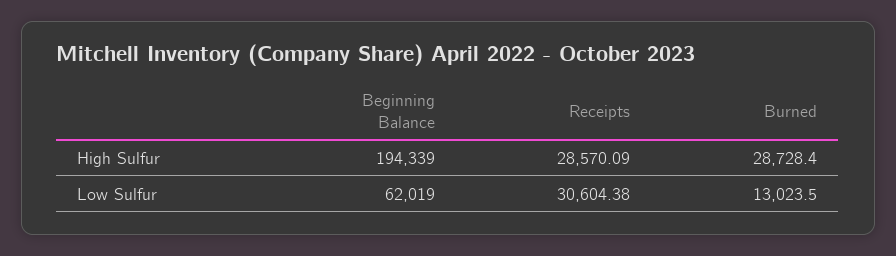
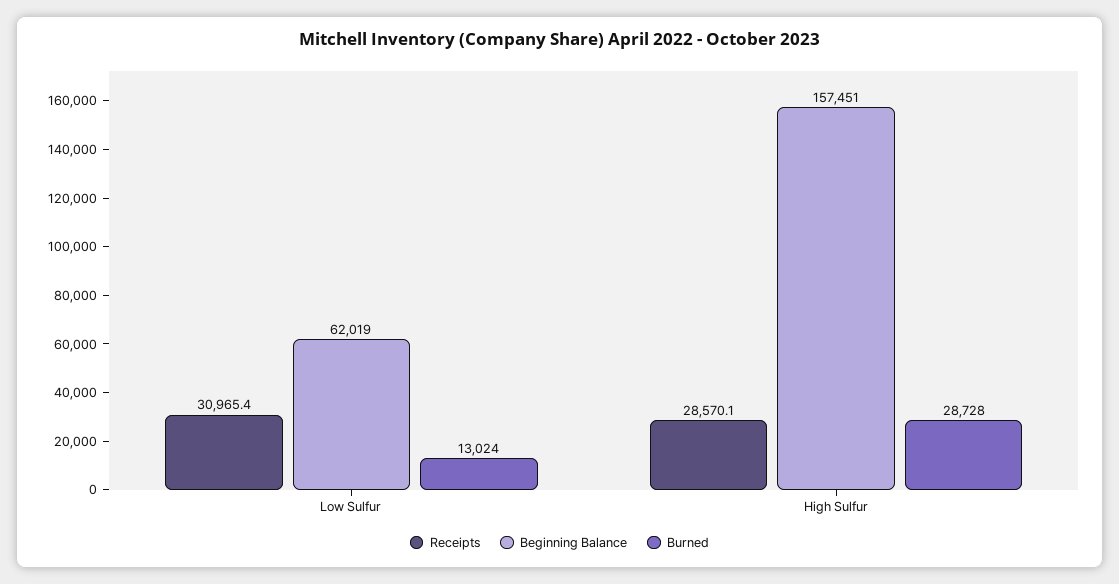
  {
    "Beginning Balance": {
-     "High Sulfur": 194339,
+     "High Sulfur": 157451,
      "Low Sulfur": 62019
    },
    "Receipts": {
      "High Sulfur": 28570.09,
-     "Low Sulfur": 30604.38
+     "Low Sulfur": 30965.4
    },
    "Burned": {
      "High Sulfur": 28728.4,
      "Low Sulfur": 13023.5
    }
  }

